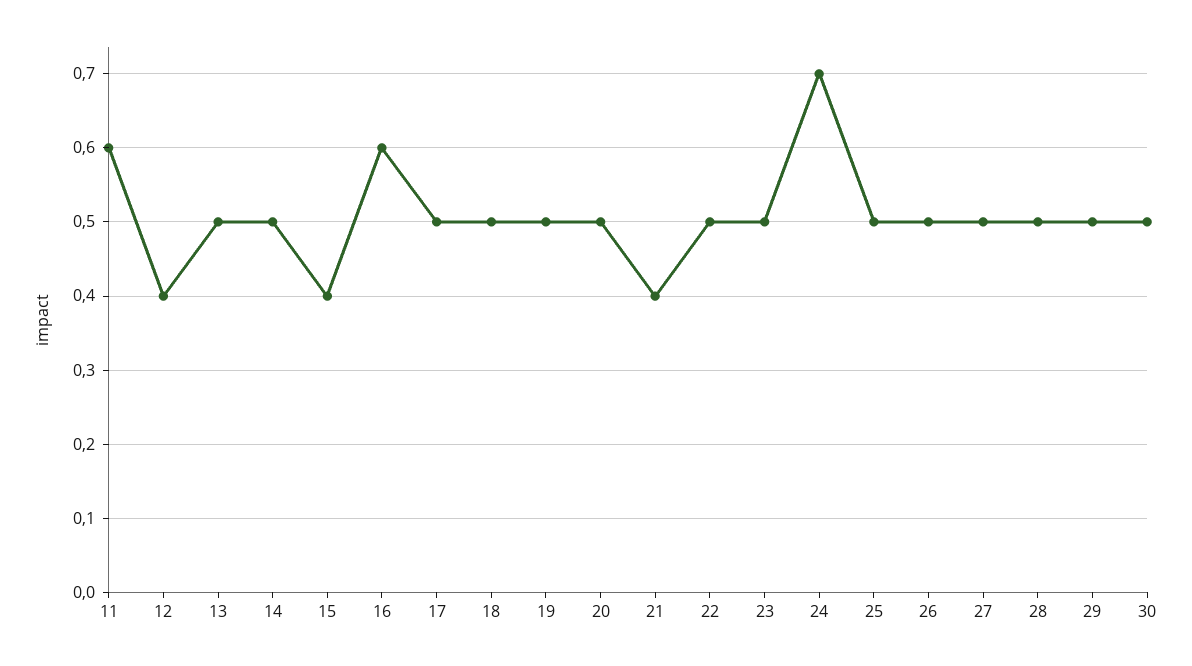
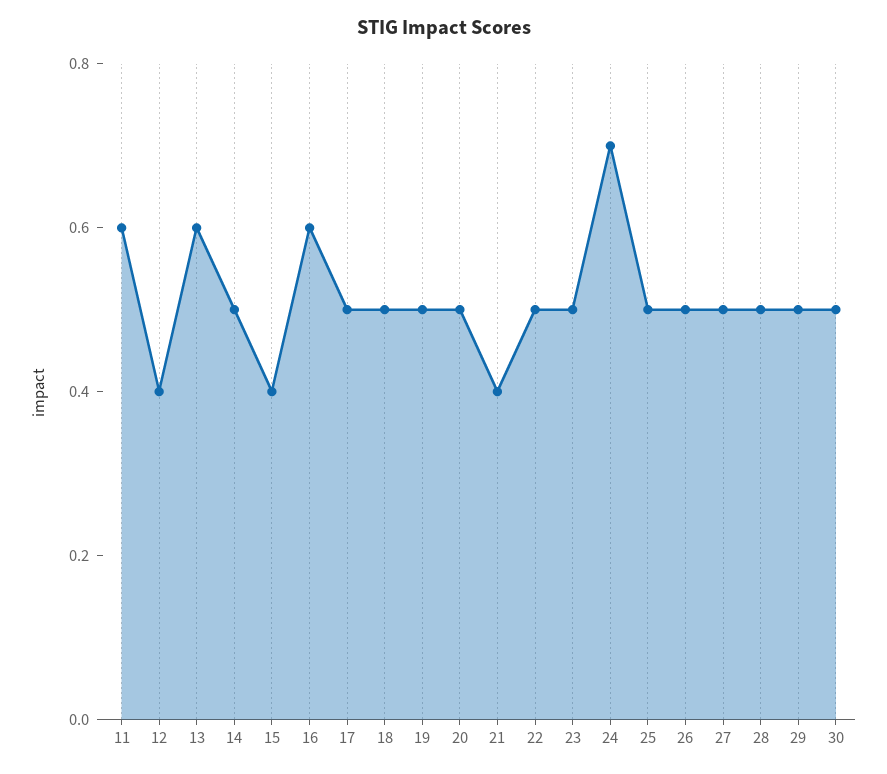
  {
    "11": 0.6,
    "12": 0.4,
-   "13": 0.5,
+   "13": 0.6,
    "14": 0.5,
    "15": 0.4,
    "16": 0.6,
    "17": 0.5,
    "18": 0.5,
    "19": 0.5,
    "20": 0.5,
    "21": 0.4,
    "22": 0.5,
    "23": 0.5,
    "24": 0.7,
    "25": 0.5,
    "26": 0.5,
    "27": 0.5,
    "28": 0.5,
    "29": 0.5,
    "30": 0.5
  }

